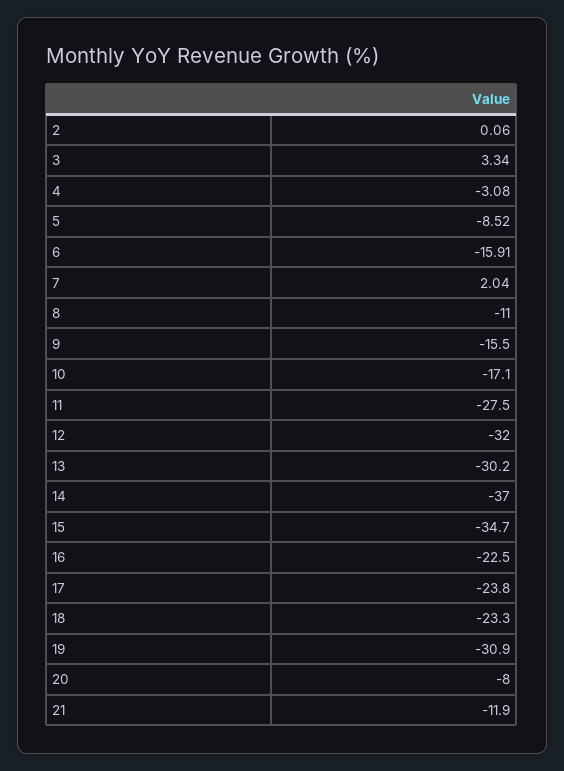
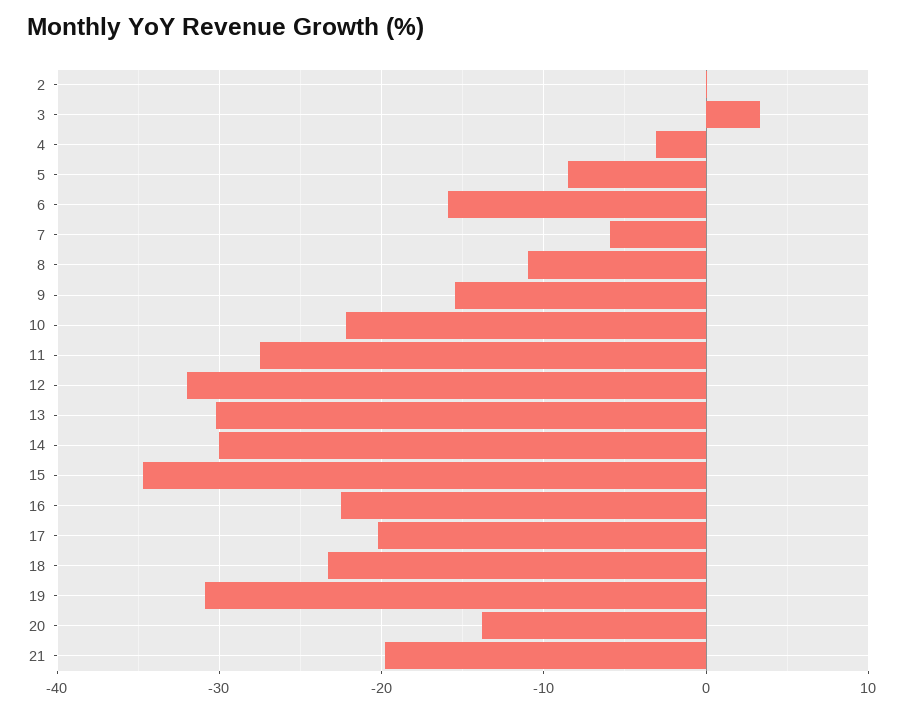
  {
    "2": 0.06,
    "3": 3.34,
    "4": -3.08,
    "5": -8.52,
    "6": -15.91,
-   "7": 2.04,
+   "7": -6,
    "8": -11,
    "9": -15.5,
-   "10": -17.1,
+   "10": -22,
    "11": -27.5,
    "12": -32,
    "13": -30.2,
-   "14": -37,
+   "14": -30,
    "15": -34.7,
    "16": -22.5,
-   "17": -23.8,
+   "17": -20,
    "18": -23.3,
    "19": -30.9,
-   "20": -8,
+   "20": -14,
-   "21": -11.9
+   "21": -20
  }

